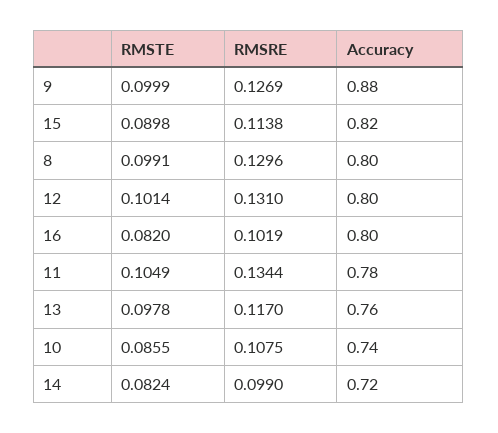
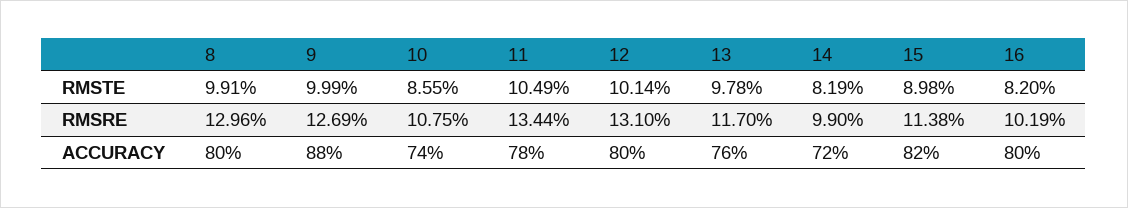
  {
    "RMSTE": {
      "9": 0.0999,
      "15": 0.0898,
      "8": 0.0991,
      "12": 0.1014,
      "16": 0.082,
      "11": 0.1049,
      "13": 0.0978,
      "10": 0.0855,
-     "14": 0.0824
+     "14": 0.0819
    },
    "RMSRE": {
      "9": 0.1269,
      "15": 0.1138,
      "8": 0.1296,
      "12": 0.131,
      "16": 0.1019,
      "11": 0.1344,
      "13": 0.117,
      "10": 0.1075,
      "14": 0.099
    },
    "Accuracy": {
      "9": 0.88,
      "15": 0.82,
      "8": 0.8,
      "12": 0.8,
      "16": 0.8,
      "11": 0.78,
      "13": 0.76,
      "10": 0.74,
      "14": 0.72
    }
  }

